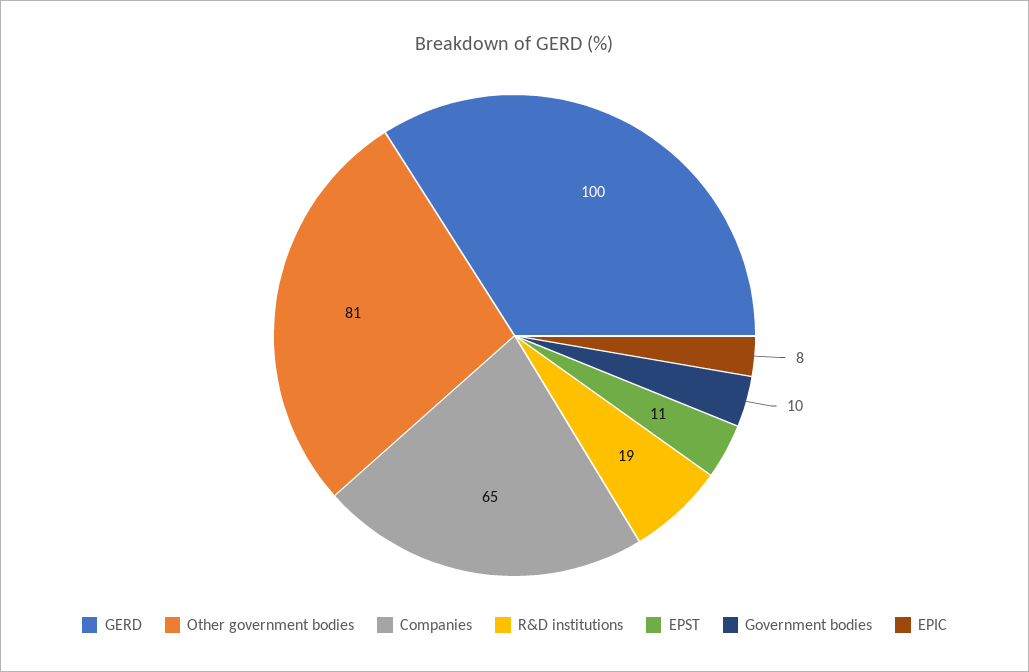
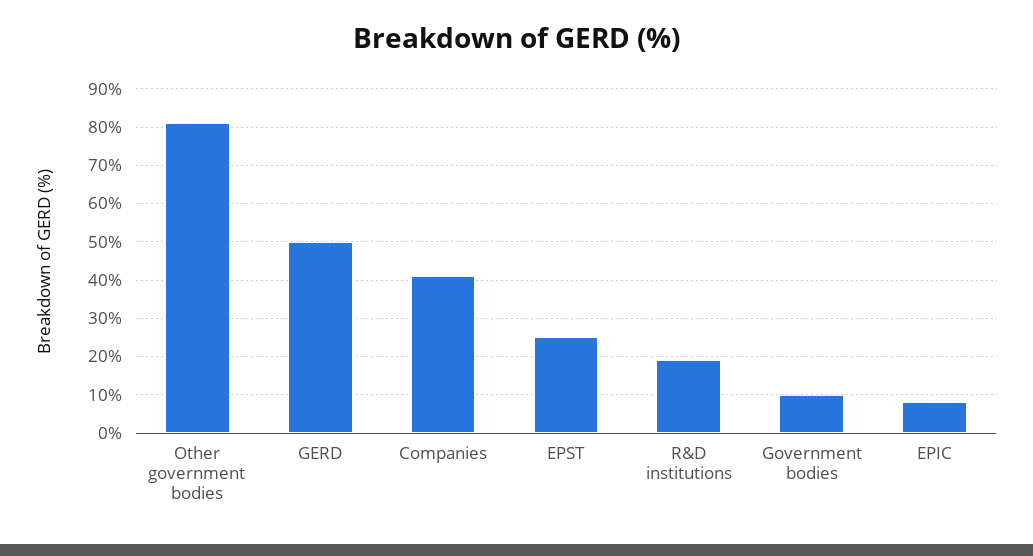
  {
-   "GERD": 100,
+   "GERD": 50,
    "Other government bodies": 81,
-   "Companies": 65,
+   "Companies": 40,
    "R&D institutions": 19,
-   "EPST": 11,
+   "EPST": 25,
    "Government bodies": 10,
    "EPIC": 8
  }

